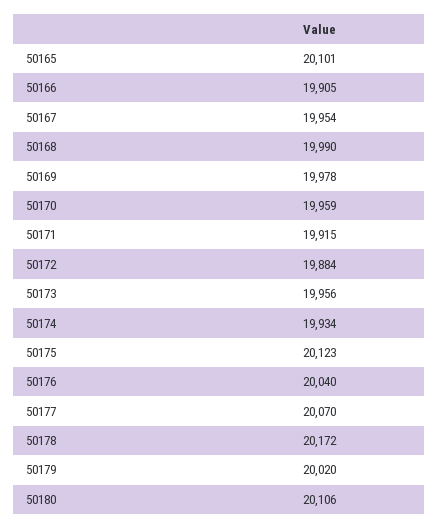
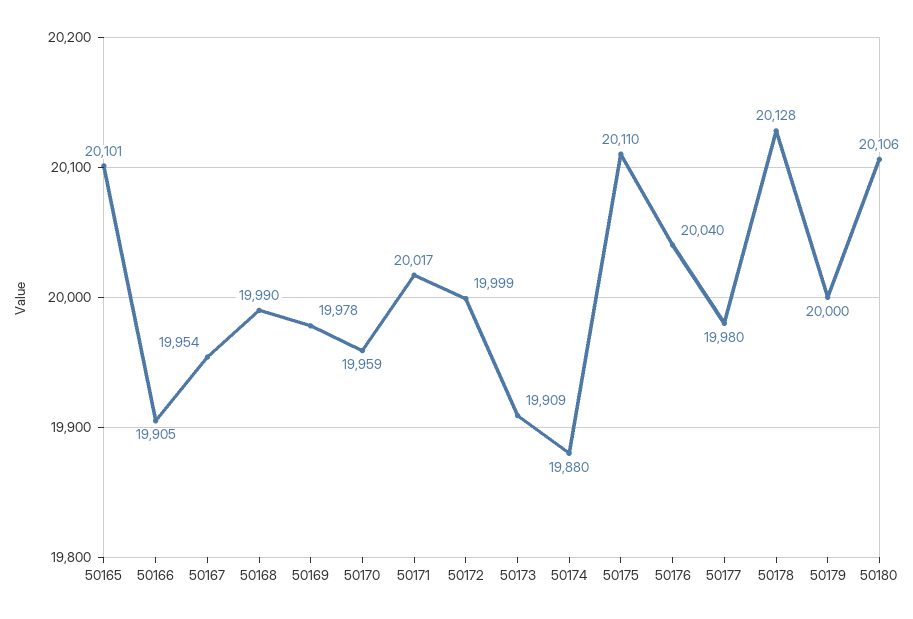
  {
    "50165": 20101,
    "50166": 19905,
    "50167": 19954,
    "50168": 19990,
    "50169": 19978,
    "50170": 19959,
-   "50171": 19915,
+   "50171": 20017,
-   "50172": 19884,
+   "50172": 19999,
-   "50173": 19956,
+   "50173": 19909,
-   "50174": 19934,
+   "50174": 19880,
-   "50175": 20123,
+   "50175": 20110,
    "50176": 20040,
-   "50177": 20070,
+   "50177": 19980,
-   "50178": 20172,
+   "50178": 20128,
-   "50179": 20020,
+   "50179": 20000,
    "50180": 20106
  }

